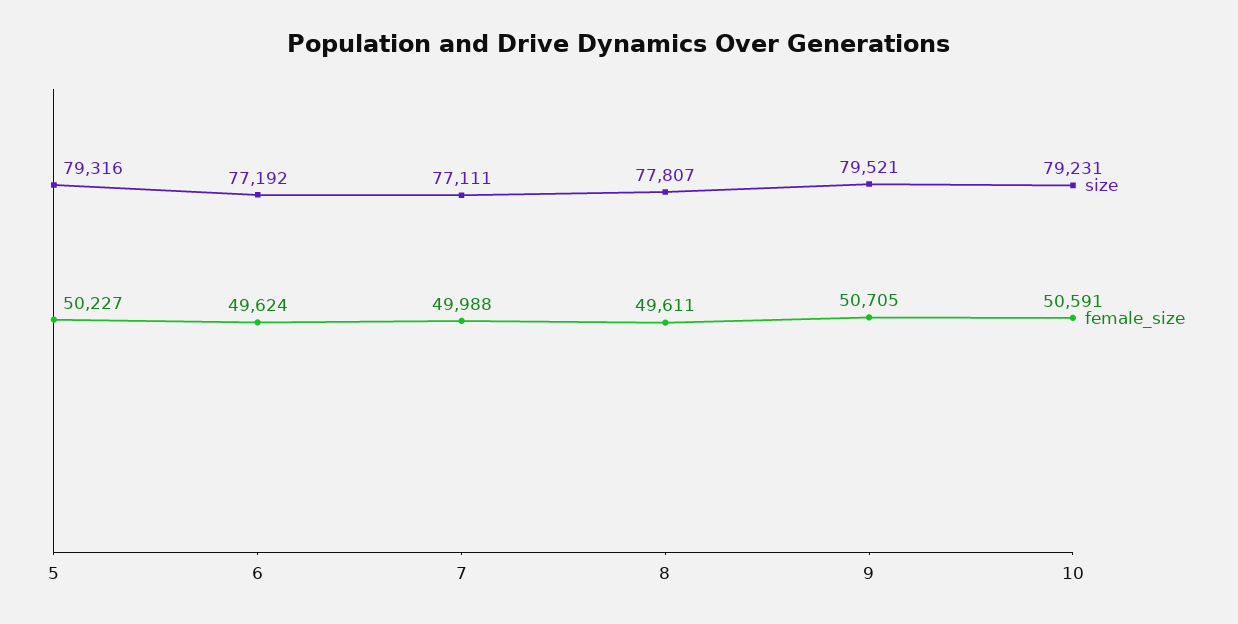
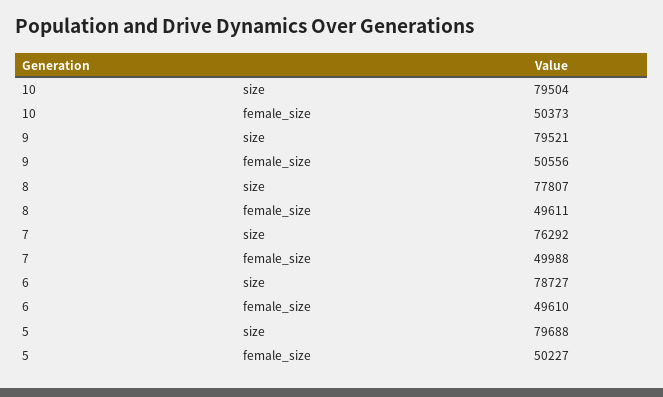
  {
    "size": {
-     "5": 79316,
+     "5": 79688,
-     "6": 77192,
+     "6": 78727,
-     "7": 77111,
+     "7": 76292,
      "8": 77807,
      "9": 79521,
-     "10": 79231
+     "10": 79504
    },
    "female_size": {
      "5": 50227,
-     "6": 49624,
+     "6": 49610,
      "7": 49988,
      "8": 49611,
-     "9": 50705,
+     "9": 50556,
-     "10": 50591
+     "10": 50373
    }
  }

